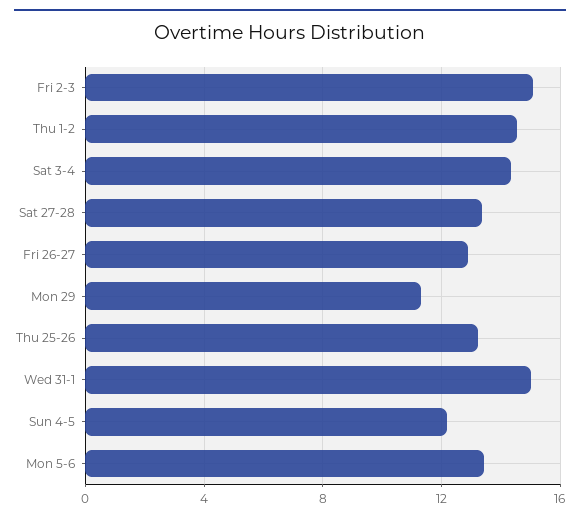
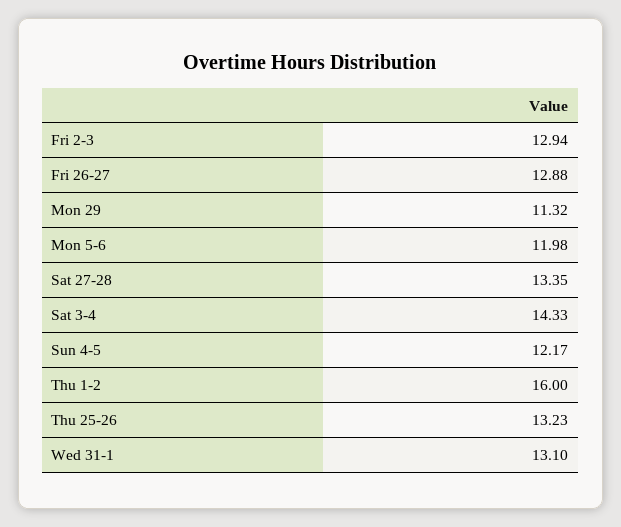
  {
-   "Fri 2-3": 15,
+   "Fri 2-3": 12.94,
-   "Thu 1-2": 14.5,
+   "Thu 1-2": 16,
    "Sat 3-4": 14.33,
    "Sat 27-28": 13.35,
    "Fri 26-27": 12.88,
    "Mon 29": 11.32,
    "Thu 25-26": 13.23,
-   "Wed 31-1": 15,
+   "Wed 31-1": 13.1,
    "Sun 4-5": 12.17,
-   "Mon 5-6": 13.5
+   "Mon 5-6": 11.98
  }

